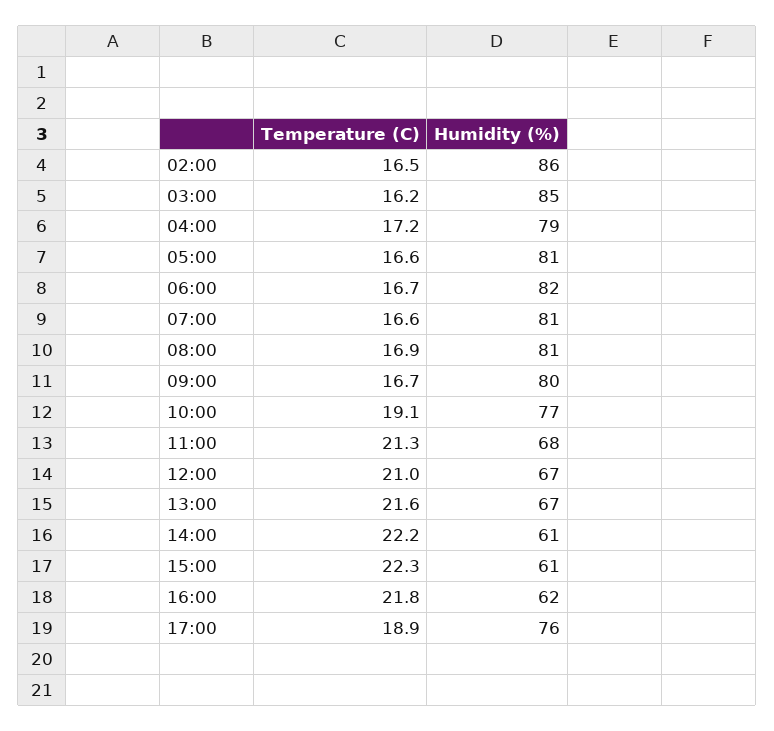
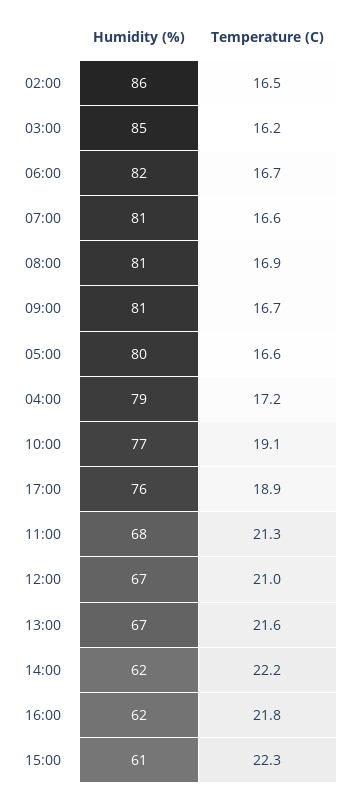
  {
    "Temperature (C)": {
      "02:00": 16.5,
      "03:00": 16.2,
      "04:00": 17.2,
      "05:00": 16.6,
      "06:00": 16.7,
      "07:00": 16.6,
      "08:00": 16.9,
      "09:00": 16.7,
      "10:00": 19.1,
      "11:00": 21.3,
      "12:00": 21,
      "13:00": 21.6,
      "14:00": 22.2,
      "15:00": 22.3,
      "16:00": 21.8,
      "17:00": 18.9
    },
    "Humidity (%)": {
      "02:00": 86,
      "03:00": 85,
      "04:00": 79,
-     "05:00": 81,
+     "05:00": 80,
      "06:00": 82,
      "07:00": 81,
      "08:00": 81,
-     "09:00": 80,
+     "09:00": 81,
      "10:00": 77,
      "11:00": 68,
      "12:00": 67,
      "13:00": 67,
-     "14:00": 61,
+     "14:00": 62,
      "15:00": 61,
      "16:00": 62,
      "17:00": 76
    }
  }

